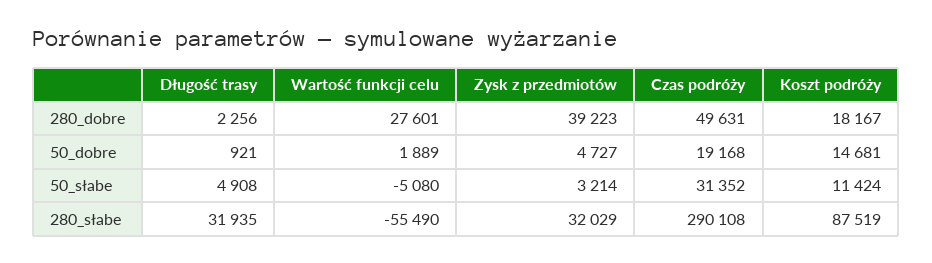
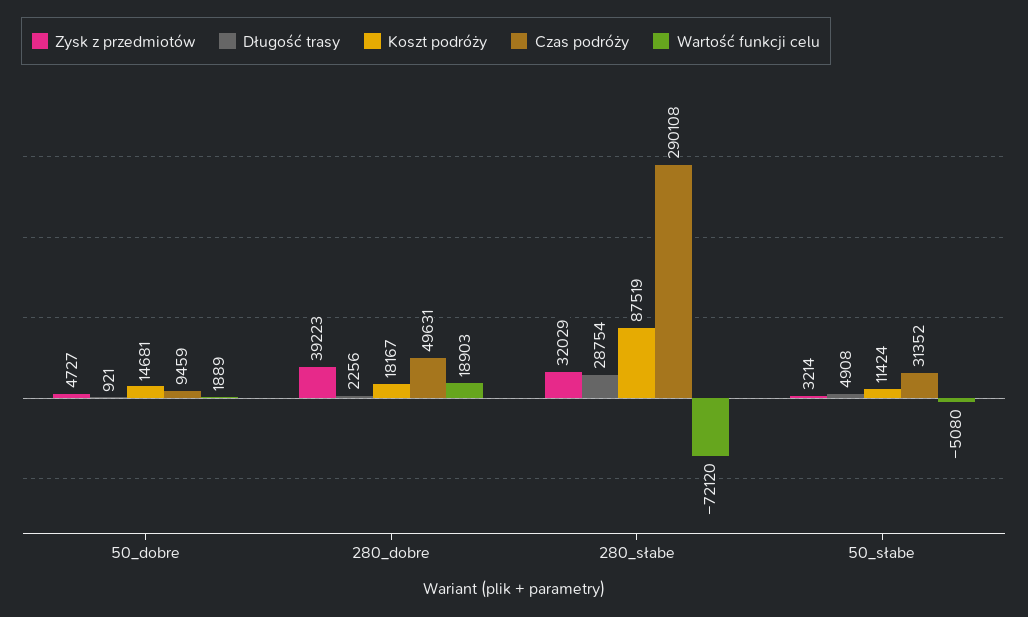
  {
    "Długość trasy": {
      "280_dobre": 2256,
      "50_dobre": 921,
      "50_słabe": 4908,
-     "280_słabe": 31935
+     "280_słabe": 28754
    },
    "Wartość funkcji celu": {
-     "280_dobre": 27601,
+     "280_dobre": 18903,
      "50_dobre": 1889,
      "50_słabe": -5080,
-     "280_słabe": -55490
+     "280_słabe": -72120
    },
    "Zysk z przedmiotów": {
      "280_dobre": 39223,
      "50_dobre": 4727,
      "50_słabe": 3214,
      "280_słabe": 32029
    },
    "Czas podróży": {
      "280_dobre": 49631,
-     "50_dobre": 19168,
+     "50_dobre": 9459,
      "50_słabe": 31352,
      "280_słabe": 290108
    },
    "Koszt podróży": {
      "280_dobre": 18167,
      "50_dobre": 14681,
      "50_słabe": 11424,
      "280_słabe": 87519
    }
  }

